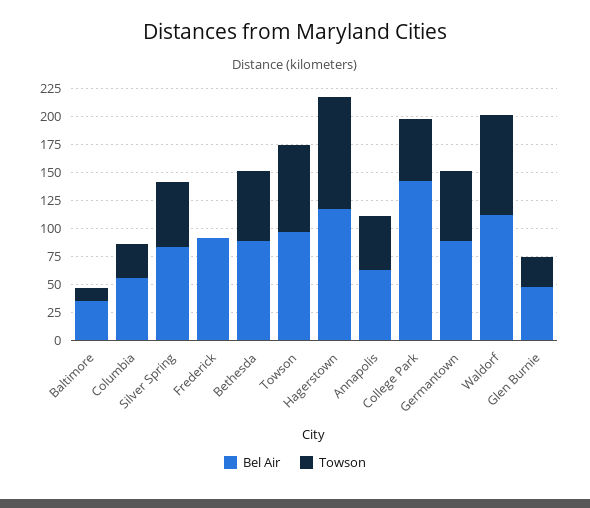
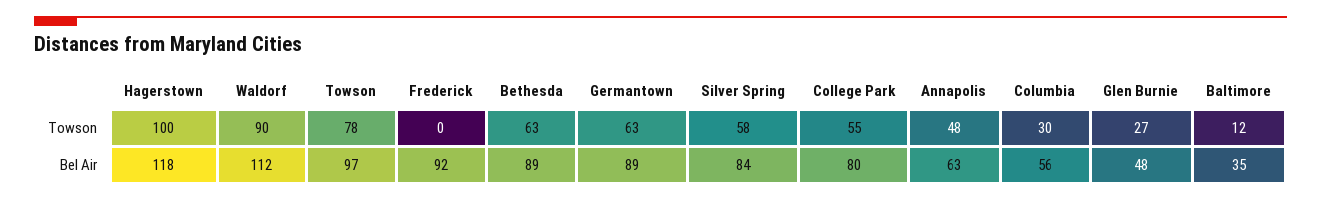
  {
    "Bel Air": {
      "Baltimore": 35,
      "Columbia": 56,
      "Silver Spring": 84,
      "Frederick": 92,
      "Bethesda": 89,
      "Towson": 97,
      "Hagerstown": 118,
      "Annapolis": 63,
-     "College Park": 150,
+     "College Park": 80,
      "Germantown": 89,
      "Waldorf": 112,
      "Glen Burnie": 48
    },
    "Towson": {
      "Baltimore": 12,
      "Columbia": 30,
      "Silver Spring": 58,
      "Frederick": 0,
      "Bethesda": 63,
      "Towson": 78,
      "Hagerstown": 100,
      "Annapolis": 48,
      "College Park": 55,
      "Germantown": 63,
      "Waldorf": 90,
      "Glen Burnie": 27
    }
  }

